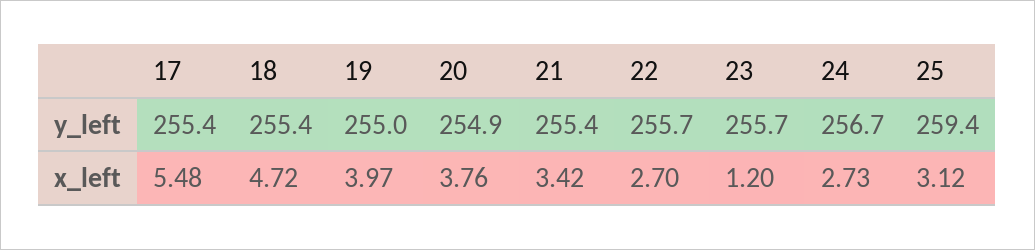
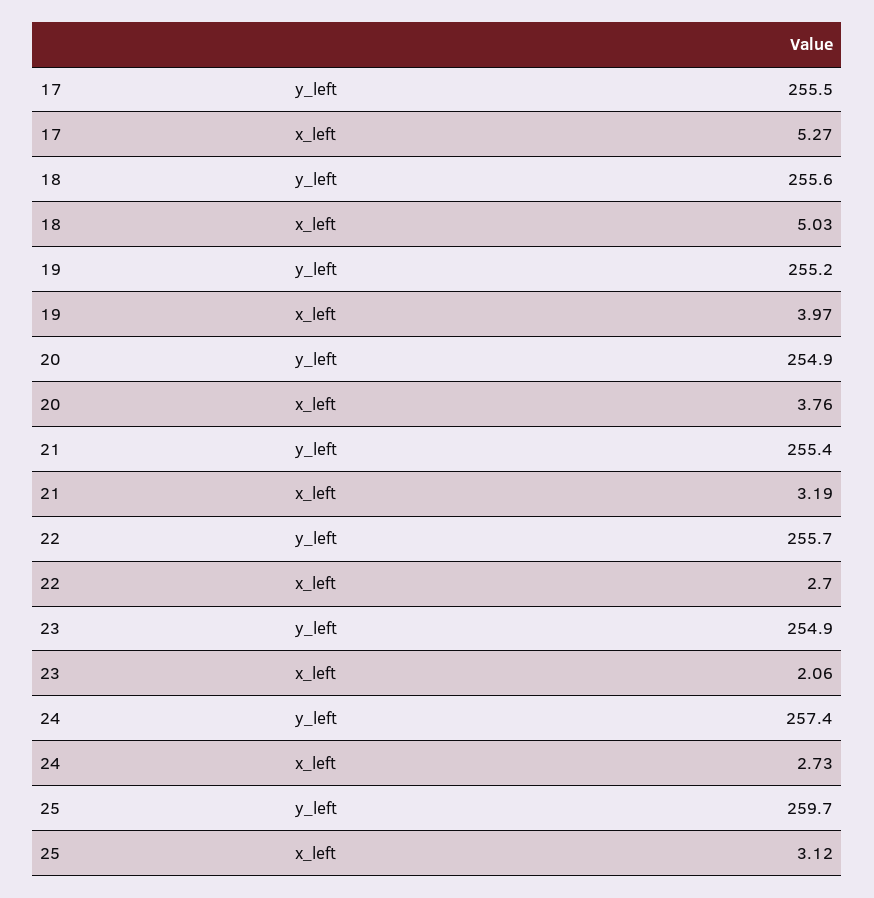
  {
    "17": {
-     "y_left": 255.4,
+     "y_left": 255.5,
-     "x_left": 5.48
+     "x_left": 5.27
    },
    "18": {
-     "y_left": 255.4,
+     "y_left": 255.6,
-     "x_left": 4.72
+     "x_left": 5.03
    },
    "19": {
-     "y_left": 255,
+     "y_left": 255.2,
      "x_left": 3.97
    },
    "20": {
      "y_left": 254.9,
      "x_left": 3.76
    },
    "21": {
      "y_left": 255.4,
-     "x_left": 3.42
+     "x_left": 3.19
    },
    "22": {
      "y_left": 255.7,
      "x_left": 2.7
    },
    "23": {
-     "y_left": 255.7,
+     "y_left": 254.9,
-     "x_left": 1.2
+     "x_left": 2.06
    },
    "24": {
-     "y_left": 256.7,
+     "y_left": 257.4,
      "x_left": 2.73
    },
    "25": {
-     "y_left": 259.4,
+     "y_left": 259.7,
      "x_left": 3.12
    }
  }

